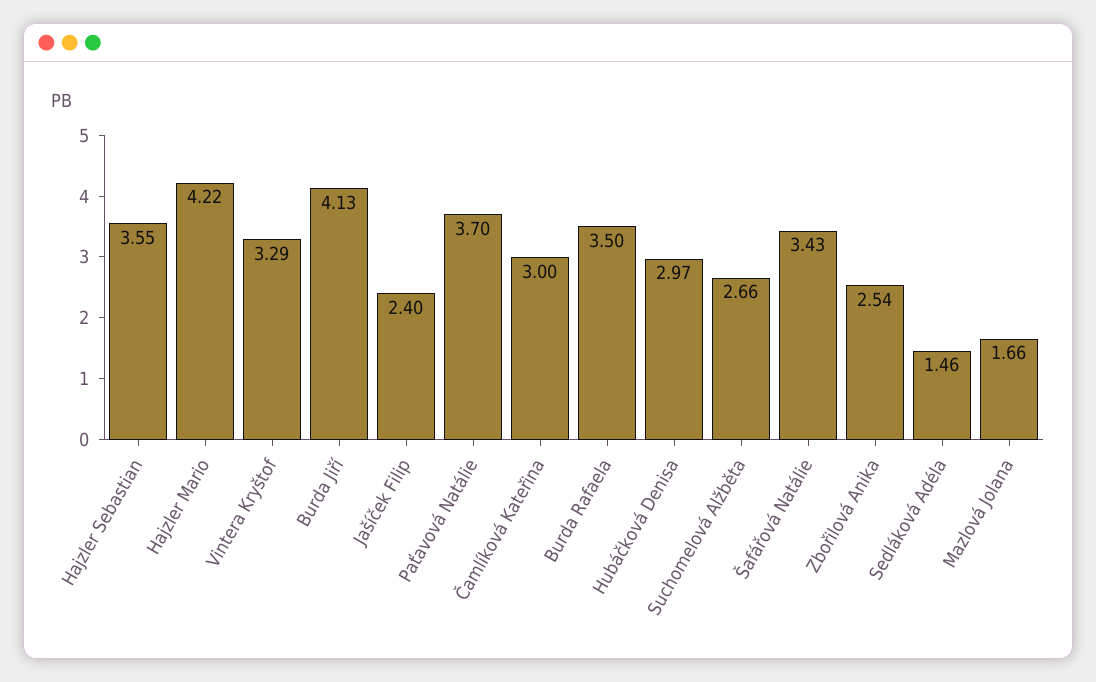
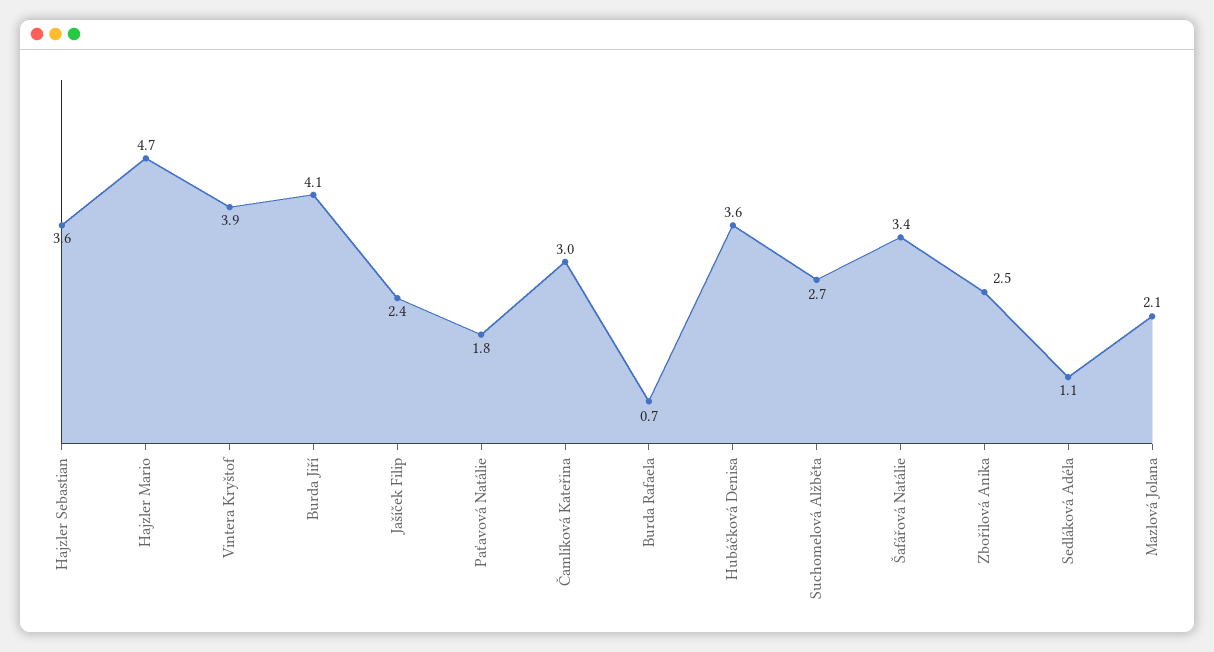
  {
    "Hajzler Sebastian": 3.55,
-   "Hajzler Mario": 4.22,
+   "Hajzler Mario": 4.7,
-   "Vintera Kryštof": 3.29,
+   "Vintera Kryštof": 3.9,
    "Burda Jiří": 4.13,
    "Jašíček Filip": 2.4,
-   "Paťavová Natálie": 3.7,
+   "Paťavová Natálie": 1.8,
    "Čamlíková Kateřina": 3,
-   "Burda Rafaela": 3.5,
+   "Burda Rafaela": 0.7,
-   "Hubáčková Denisa": 2.97,
+   "Hubáčková Denisa": 3.6,
    "Suchomelová Alžběta": 2.66,
    "Šafářová Natálie": 3.43,
    "Zbořilová Anika": 2.54,
-   "Sedláková Adéla": 1.46,
+   "Sedláková Adéla": 1.1,
-   "Mazlová Jolana": 1.66
+   "Mazlová Jolana": 2.1
  }

